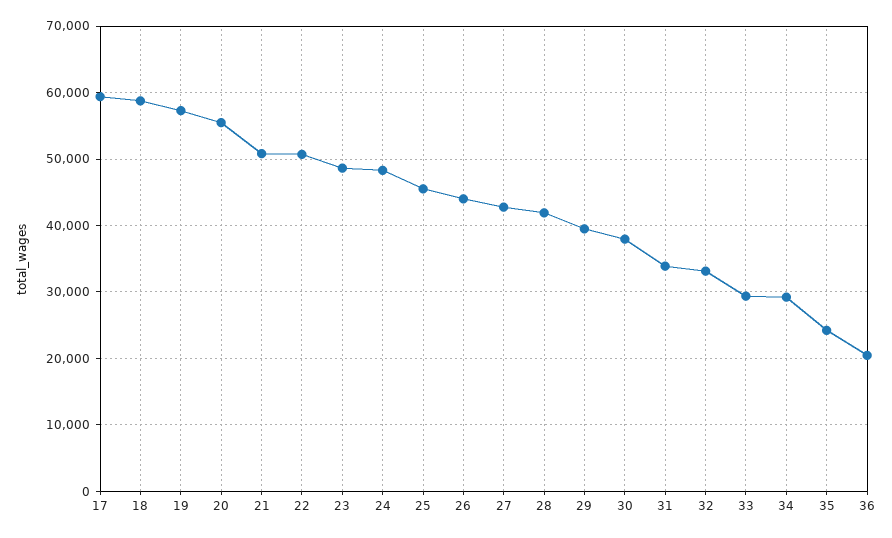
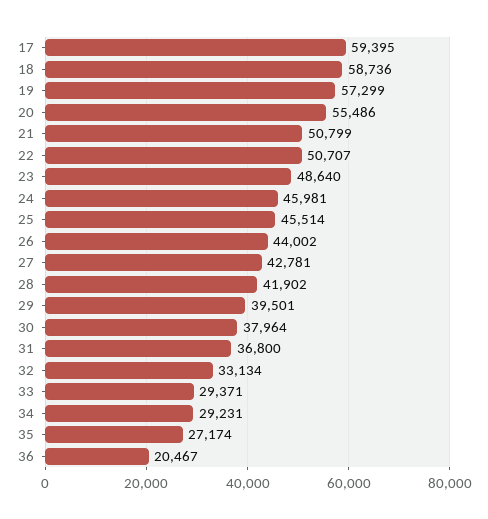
  {
    "17": 59395,
    "18": 58736,
    "19": 57299,
    "20": 55486,
    "21": 50799,
    "22": 50707,
    "23": 48640,
-   "24": 48000,
+   "24": 45981,
    "25": 45514,
    "26": 44002,
    "27": 42781,
    "28": 41902,
    "29": 39501,
    "30": 37964,
-   "31": 34000,
+   "31": 36800,
    "32": 33134,
    "33": 29371,
    "34": 29231,
-   "35": 24000,
+   "35": 27174,
    "36": 20467
  }

